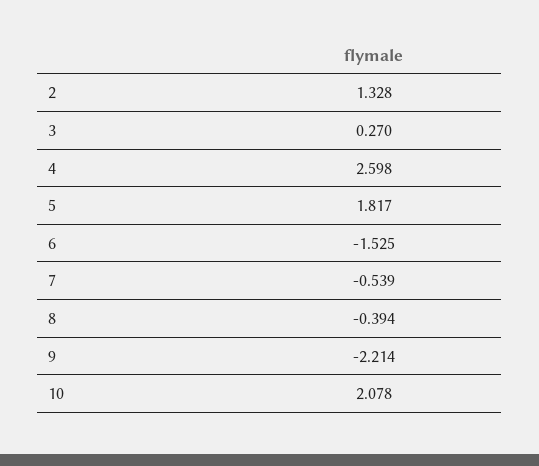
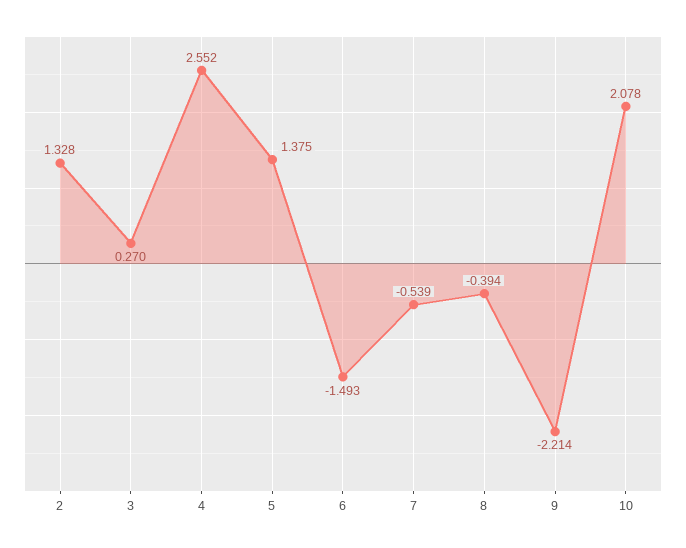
  {
    "2": 1.328,
    "3": 0.27,
-   "4": 2.598,
+   "4": 2.552,
-   "5": 1.817,
+   "5": 1.375,
-   "6": -1.525,
+   "6": -1.493,
    "7": -0.539,
    "8": -0.394,
    "9": -2.214,
    "10": 2.078
  }

